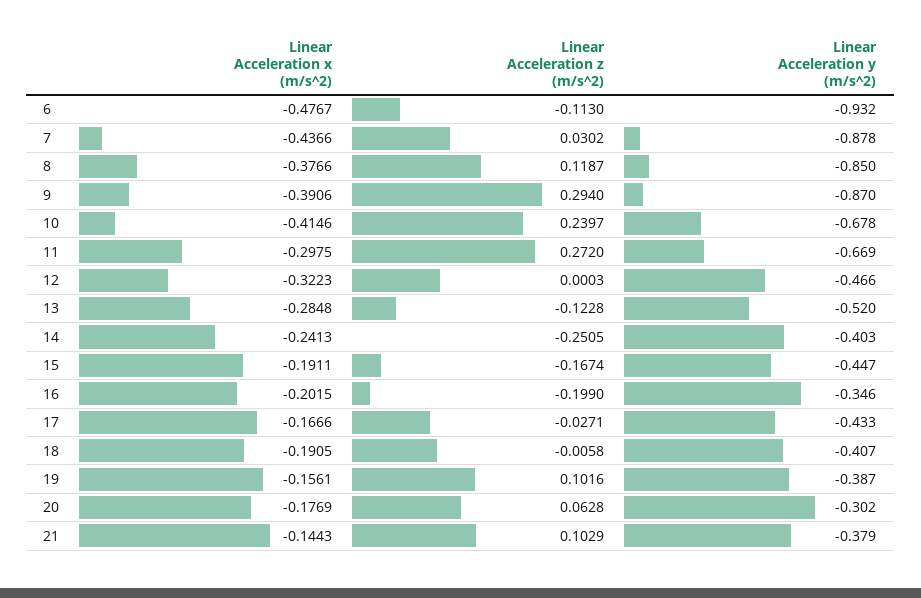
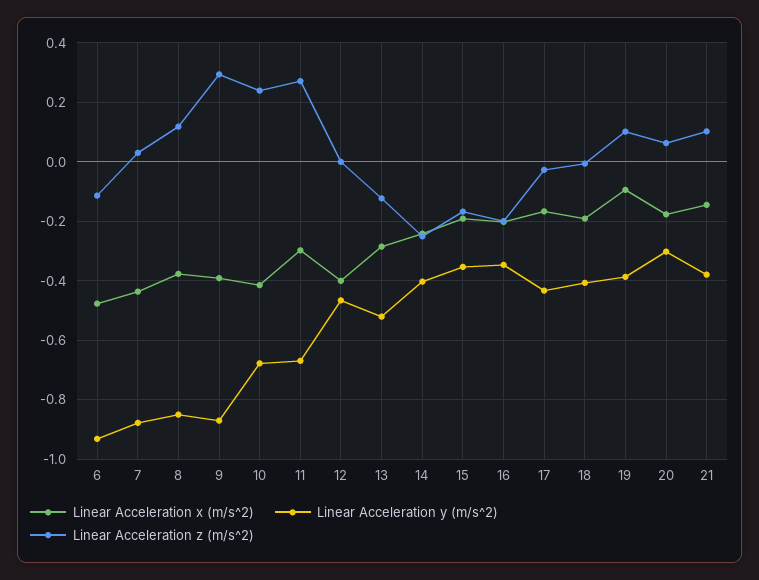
  {
    "Linear Acceleration x (m/s^2)": {
      "6": -0.4767,
      "7": -0.4366,
      "8": -0.3766,
      "9": -0.3906,
      "10": -0.4146,
      "11": -0.2975,
-     "12": -0.3223,
+     "12": -0.4,
      "13": -0.2848,
      "14": -0.2413,
      "15": -0.1911,
      "16": -0.2015,
      "17": -0.1666,
      "18": -0.1905,
-     "19": -0.1561,
+     "19": -0.1,
      "20": -0.1769,
      "21": -0.1443
    },
    "Linear Acceleration z (m/s^2)": {
      "6": -0.113,
      "7": 0.0302,
      "8": 0.1187,
      "9": 0.294,
      "10": 0.2397,
      "11": 0.272,
      "12": 0.0003,
      "13": -0.1228,
      "14": -0.2505,
      "15": -0.1674,
      "16": -0.199,
      "17": -0.0271,
      "18": -0.0058,
      "19": 0.1016,
      "20": 0.0628,
      "21": 0.1029
    },
    "Linear Acceleration y (m/s^2)": {
      "6": -0.932,
      "7": -0.878,
      "8": -0.85,
      "9": -0.87,
      "10": -0.678,
      "11": -0.669,
      "12": -0.466,
      "13": -0.52,
      "14": -0.403,
-     "15": -0.447,
+     "15": -0.35,
      "16": -0.346,
      "17": -0.433,
      "18": -0.407,
      "19": -0.387,
      "20": -0.302,
      "21": -0.379
    }
  }

